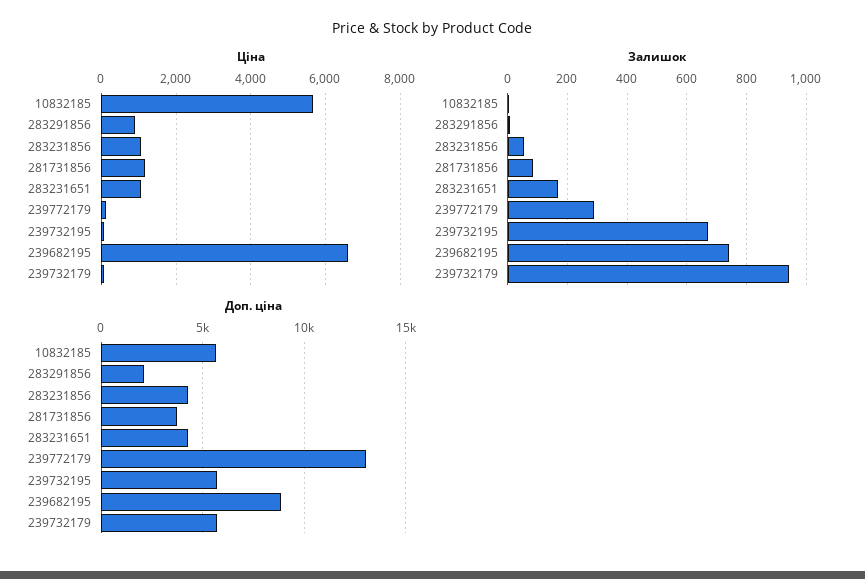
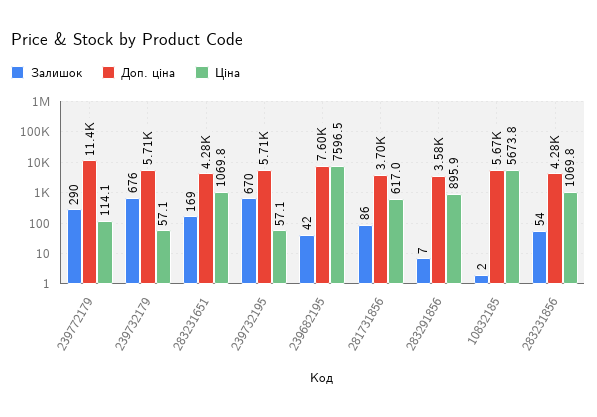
  {
    "Ціна": {
      "10832185": 5673.8,
      "283291856": 895.9,
      "283231856": 1069.8,
-     "281731856": 1200,
+     "281731856": 617,
      "283231651": 1069.8,
      "239772179": 114.1,
      "239732195": 57.1,
-     "239682195": 6600,
+     "239682195": 7596.5,
      "239732179": 57.1
    },
    "Залишок": {
      "10832185": 2,
      "283291856": 7,
      "283231856": 54,
      "281731856": 86,
      "283231651": 169,
      "239772179": 290,
      "239732195": 670,
-     "239682195": 750,
+     "239682195": 42,
-     "239732179": 950
+     "239732179": 676
    },
    "Доп. ціна": {
      "10832185": 5670,
-     "283291856": 2000,
+     "283291856": 3580,
      "283231856": 4280,
      "281731856": 3700,
      "283231651": 4280,
-     "239772179": 13000,
+     "239772179": 11400,
      "239732195": 5710,
-     "239682195": 9000,
+     "239682195": 7600,
      "239732179": 5710
    }
  }

